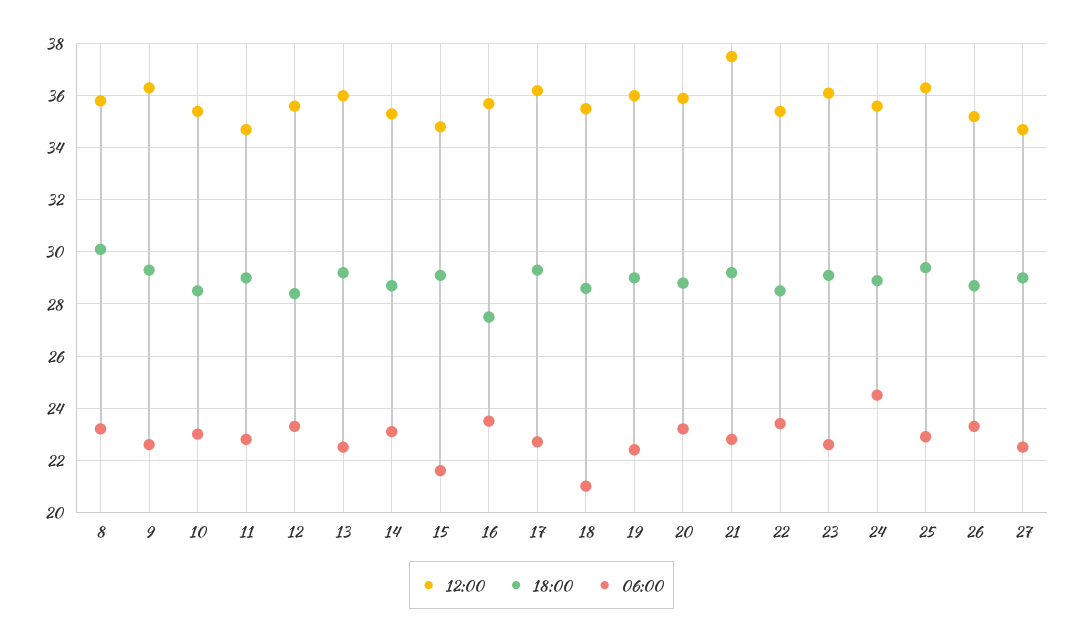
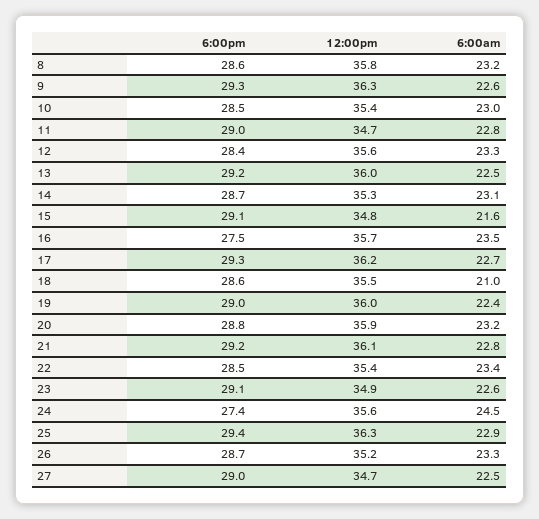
  {
    "12:00": {
      "8": 35.8,
      "9": 36.3,
      "10": 35.4,
      "11": 34.7,
      "12": 35.6,
      "13": 36,
      "14": 35.3,
      "15": 34.8,
      "16": 35.7,
      "17": 36.2,
      "18": 35.5,
      "19": 36,
      "20": 35.9,
-     "21": 37.5,
+     "21": 36.1,
      "22": 35.4,
-     "23": 36,
+     "23": 34.9,
      "24": 35.6,
      "25": 36.3,
      "26": 35.2,
      "27": 34.7
    },
    "18:00": {
-     "8": 30,
+     "8": 28.6,
      "9": 29.3,
      "10": 28.5,
      "11": 29,
      "12": 28.4,
      "13": 29.2,
      "14": 28.7,
      "15": 29.1,
      "16": 27.5,
      "17": 29.3,
      "18": 28.6,
      "19": 29,
      "20": 28.8,
      "21": 29.2,
      "22": 28.5,
      "23": 29.1,
-     "24": 29,
+     "24": 27.4,
      "25": 29.4,
      "26": 28.7,
      "27": 29
    },
    "06:00": {
      "8": 23.2,
      "9": 22.6,
      "10": 23,
      "11": 22.8,
      "12": 23.3,
      "13": 22.5,
      "14": 23.1,
      "15": 21.6,
      "16": 23.5,
      "17": 22.7,
      "18": 21,
      "19": 22.4,
      "20": 23.2,
      "21": 22.8,
      "22": 23.4,
      "23": 22.6,
      "24": 24.5,
      "25": 22.9,
      "26": 23.3,
      "27": 22.5
    }
  }

